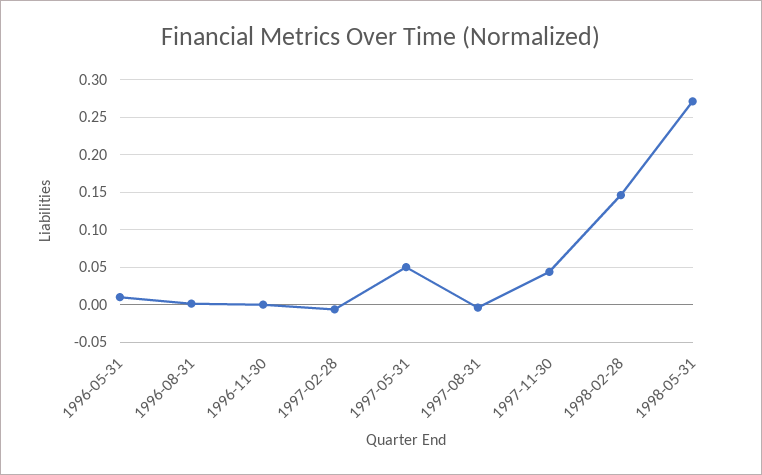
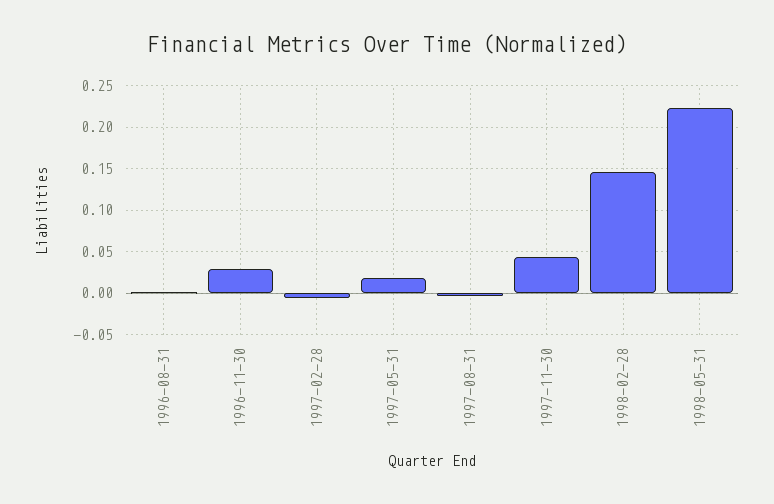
  {
-   "1996-05-31": 0.01,
    "1996-08-31": 0,
-   "1996-11-30": 0,
+   "1996-11-30": 0.03,
    "1997-02-28": -0.01,
-   "1997-05-31": 0.05,
+   "1997-05-31": 0.02,
    "1997-08-31": 0,
    "1997-11-30": 0.04,
    "1998-02-28": 0.15,
-   "1998-05-31": 0.27
+   "1998-05-31": 0.22
  }

